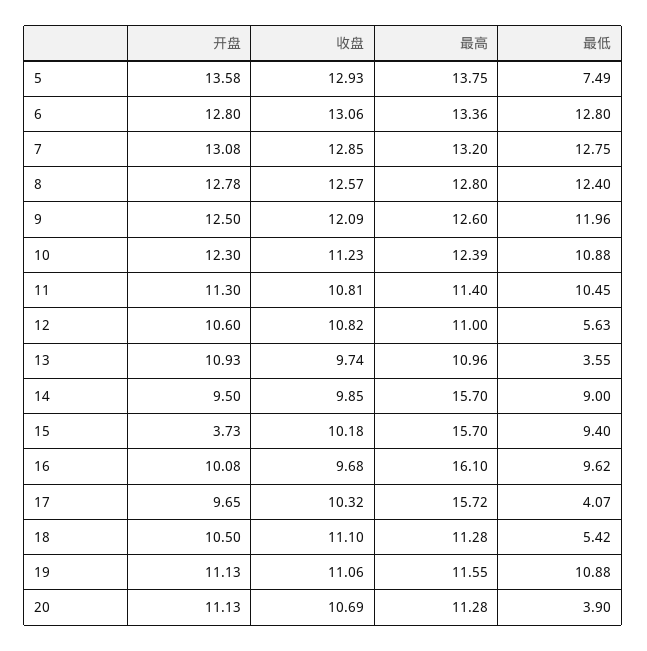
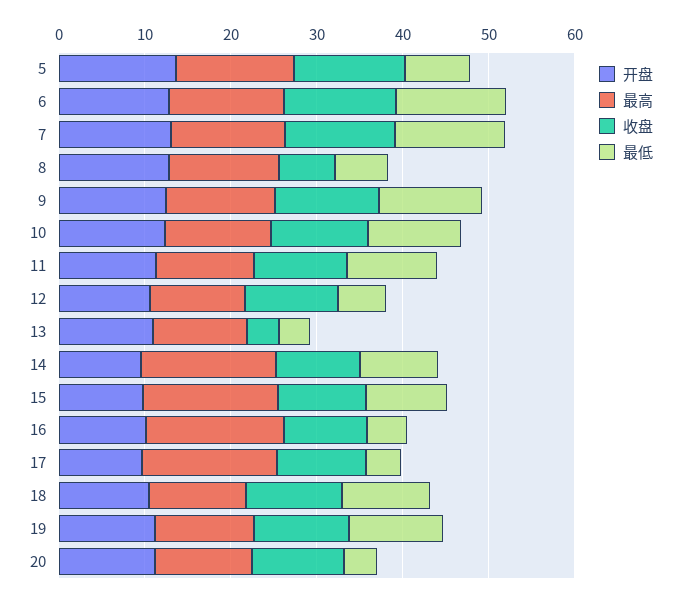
  {
    "开盘": {
      "5": 13.58,
      "6": 12.8,
      "7": 13.08,
      "8": 12.78,
      "9": 12.5,
      "10": 12.3,
      "11": 11.3,
      "12": 10.6,
      "13": 10.93,
      "14": 9.5,
-     "15": 3.73,
+     "15": 10,
      "16": 10.08,
      "17": 9.65,
      "18": 10.5,
      "19": 11.13,
      "20": 11.13
    },
    "收盘": {
      "5": 12.93,
      "6": 13.06,
      "7": 12.85,
-     "8": 12.57,
+     "8": 6,
      "9": 12.09,
      "10": 11.23,
      "11": 10.81,
      "12": 10.82,
-     "13": 9.74,
+     "13": 4,
      "14": 9.85,
      "15": 10.18,
      "16": 9.68,
      "17": 10.32,
      "18": 11.1,
      "19": 11.06,
      "20": 10.69
    },
    "最高": {
      "5": 13.75,
      "6": 13.36,
      "7": 13.2,
      "8": 12.8,
      "9": 12.6,
      "10": 12.39,
      "11": 11.4,
      "12": 11,
      "13": 10.96,
      "14": 15.7,
      "15": 15.7,
      "16": 16.1,
      "17": 15.72,
      "18": 11.28,
      "19": 11.55,
      "20": 11.28
    },
    "最低": {
      "5": 7.49,
      "6": 12.8,
      "7": 12.75,
-     "8": 12.4,
+     "8": 6,
      "9": 11.96,
      "10": 10.88,
      "11": 10.45,
      "12": 5.63,
      "13": 3.55,
      "14": 9,
      "15": 9.4,
-     "16": 9.62,
+     "16": 4,
      "17": 4.07,
-     "18": 5.42,
+     "18": 10,
      "19": 10.88,
      "20": 3.9
    }
  }

